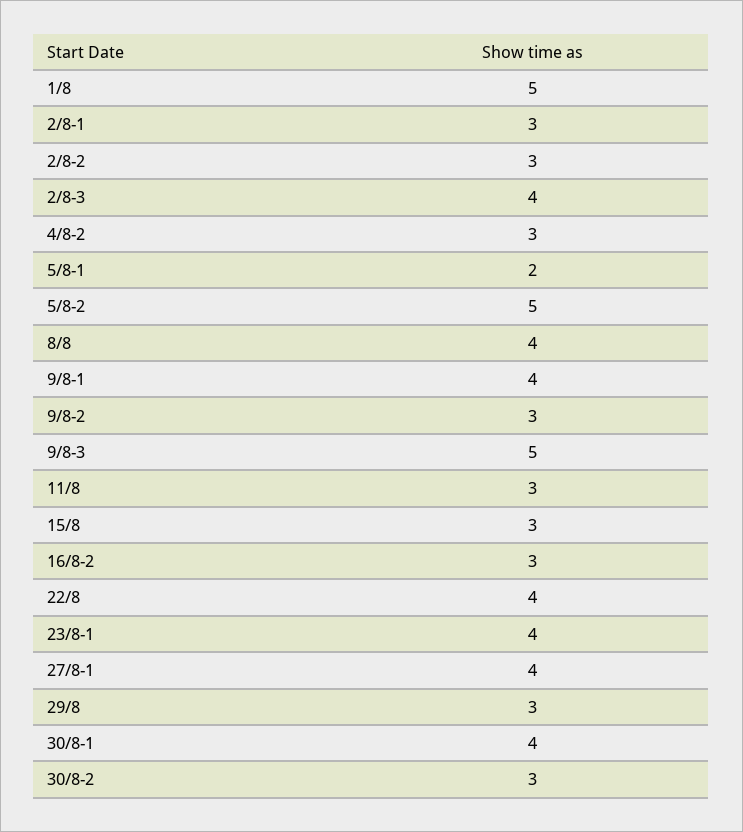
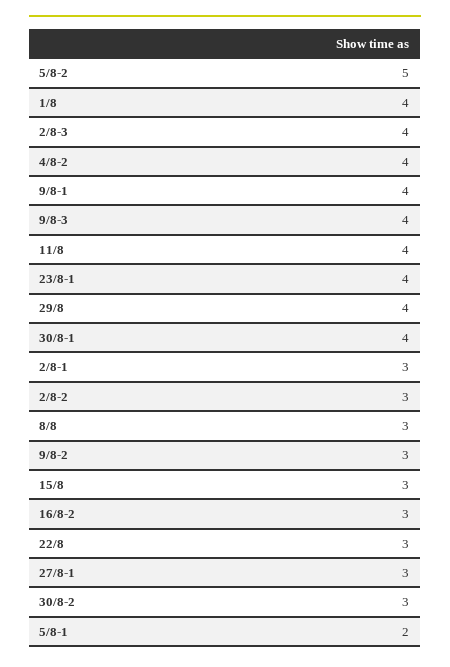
  {
-   "1/8": 5,
+   "1/8": 4,
    "2/8-1": 3,
    "2/8-2": 3,
    "2/8-3": 4,
-   "4/8-2": 3,
+   "4/8-2": 4,
    "5/8-1": 2,
    "5/8-2": 5,
-   "8/8": 4,
+   "8/8": 3,
    "9/8-1": 4,
    "9/8-2": 3,
-   "9/8-3": 5,
+   "9/8-3": 4,
-   "11/8": 3,
+   "11/8": 4,
    "15/8": 3,
    "16/8-2": 3,
-   "22/8": 4,
+   "22/8": 3,
    "23/8-1": 4,
-   "27/8-1": 4,
+   "27/8-1": 3,
-   "29/8": 3,
+   "29/8": 4,
    "30/8-1": 4,
    "30/8-2": 3
  }

